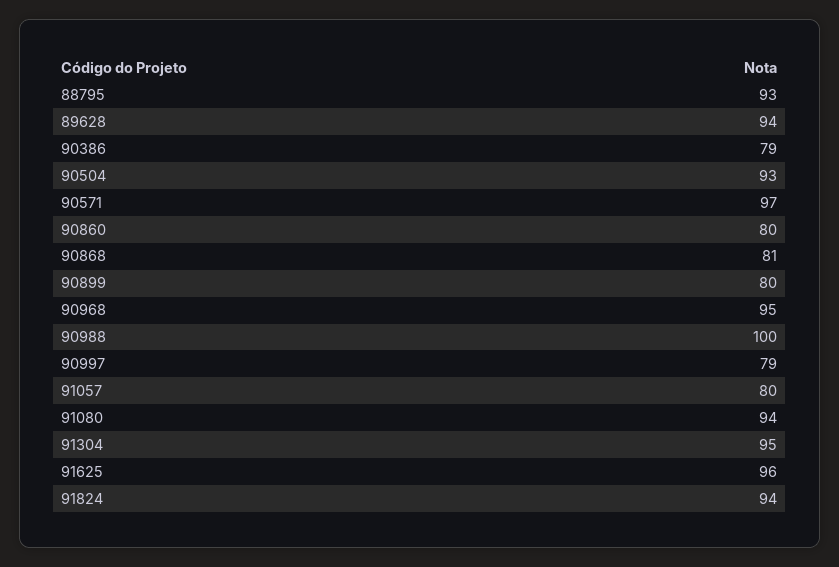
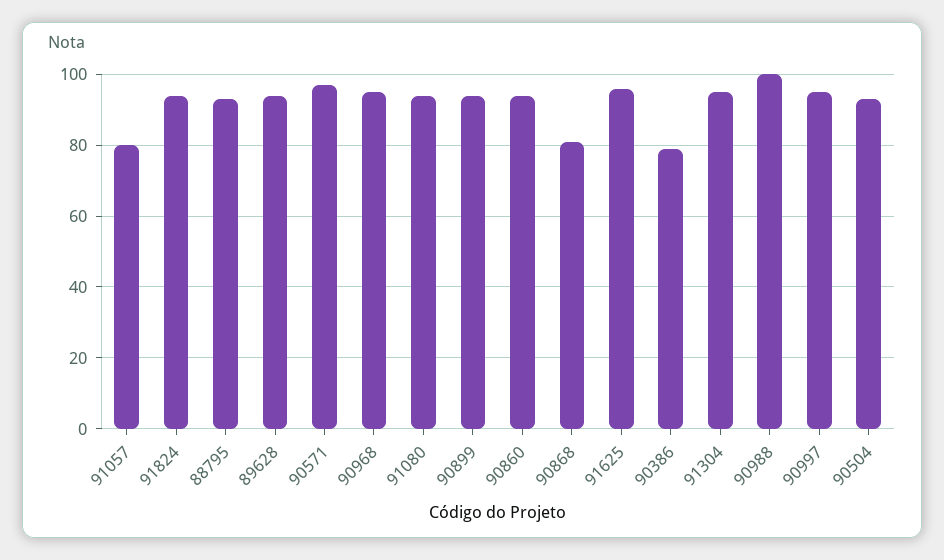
  {
    "88795": 93,
    "89628": 94,
    "90386": 79,
    "90504": 93,
    "90571": 97,
-   "90860": 80,
+   "90860": 95,
    "90868": 81,
-   "90899": 80,
+   "90899": 95,
    "90968": 95,
    "90988": 100,
-   "90997": 79,
+   "90997": 95,
    "91057": 80,
    "91080": 94,
    "91304": 95,
    "91625": 96,
    "91824": 94
  }

